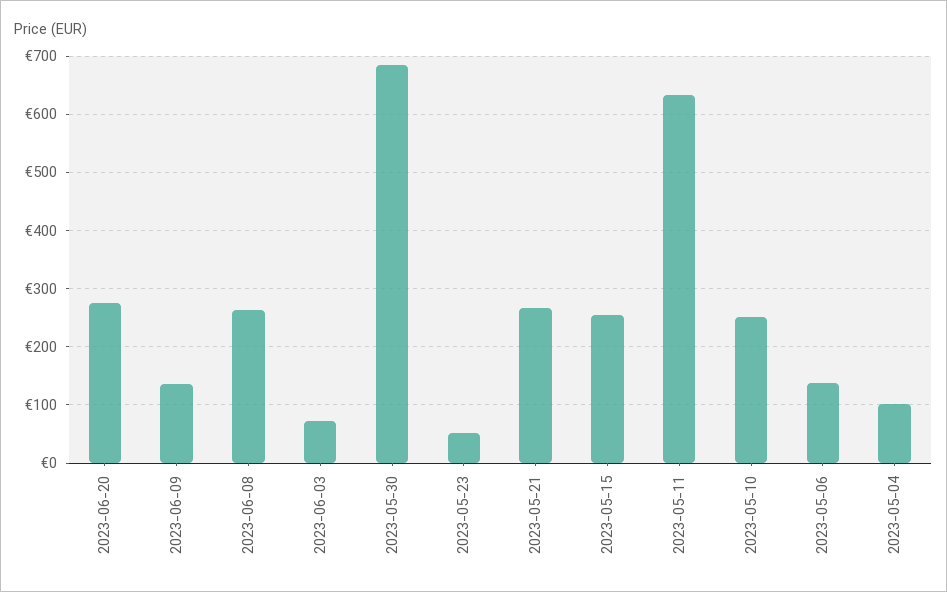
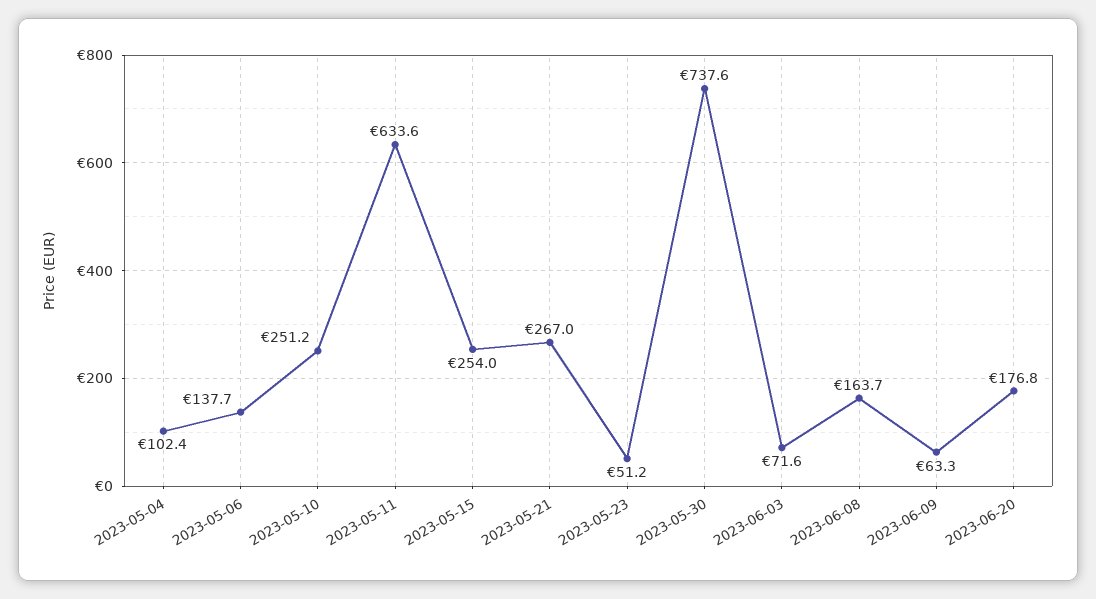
  {
-   "2023-06-20": 280,
+   "2023-06-20": 176.8,
-   "2023-06-09": 140,
+   "2023-06-09": 63.3,
-   "2023-06-08": 260,
+   "2023-06-08": 163.7,
    "2023-06-03": 71.6,
-   "2023-05-30": 680,
+   "2023-05-30": 737.6,
    "2023-05-23": 51.2,
    "2023-05-21": 267,
    "2023-05-15": 254,
    "2023-05-11": 633.6,
    "2023-05-10": 251.2,
    "2023-05-06": 137.7,
    "2023-05-04": 102.4
  }

